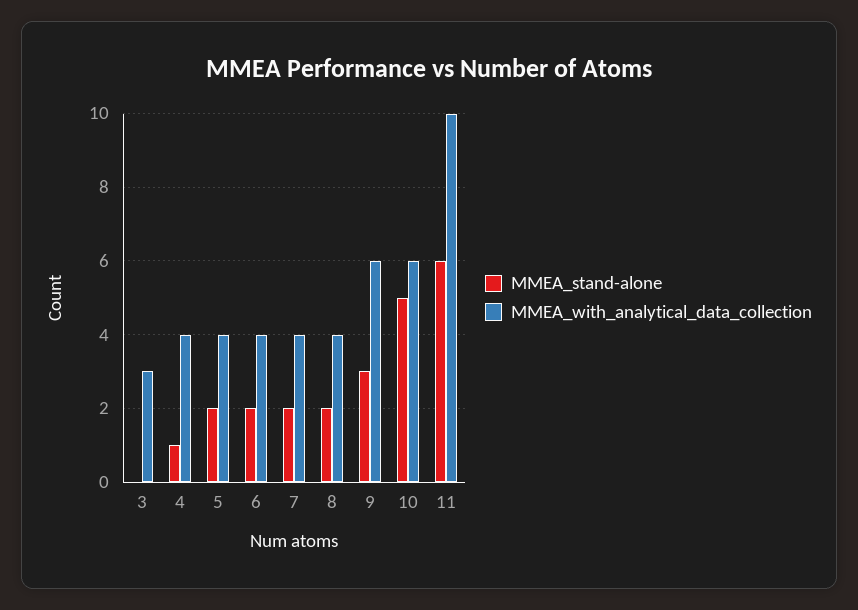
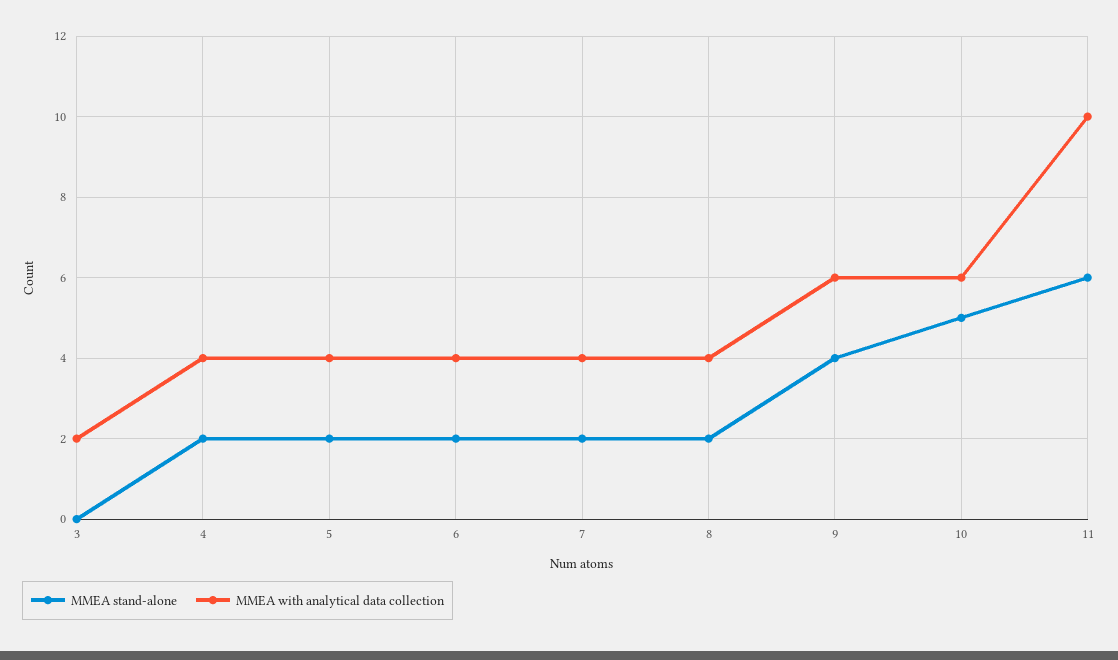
  {
    "MMEA_stand-alone": {
      "3": 0,
-     "4": 1,
+     "4": 2,
      "5": 2,
      "6": 2,
      "7": 2,
      "8": 2,
-     "9": 3,
+     "9": 4,
      "10": 5,
      "11": 6
    },
    "MMEA_with_analytical_data_collection": {
-     "3": 3,
+     "3": 2,
      "4": 4,
      "5": 4,
      "6": 4,
      "7": 4,
      "8": 4,
      "9": 6,
      "10": 6,
      "11": 10
    }
  }

